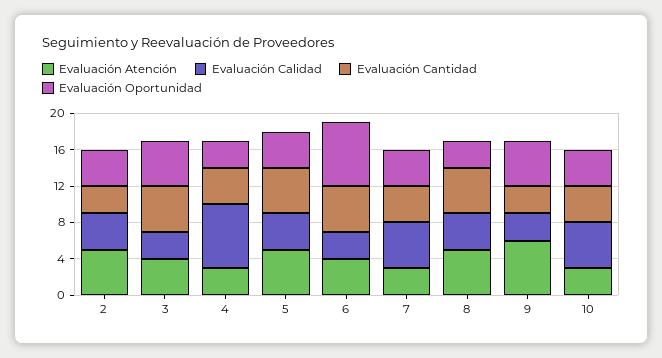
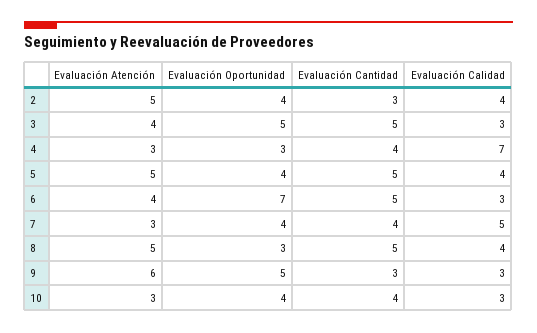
  {
    "Evaluación Atención": {
      "2": 5,
      "3": 4,
      "4": 3,
      "5": 5,
      "6": 4,
      "7": 3,
      "8": 5,
      "9": 6,
      "10": 3
    },
    "Evaluación Calidad": {
      "2": 4,
      "3": 3,
      "4": 7,
      "5": 4,
      "6": 3,
      "7": 5,
      "8": 4,
      "9": 3,
-     "10": 5
+     "10": 3
    },
    "Evaluación Cantidad": {
      "2": 3,
      "3": 5,
      "4": 4,
      "5": 5,
      "6": 5,
      "7": 4,
      "8": 5,
      "9": 3,
      "10": 4
    },
    "Evaluación Oportunidad": {
      "2": 4,
      "3": 5,
      "4": 3,
      "5": 4,
      "6": 7,
      "7": 4,
      "8": 3,
      "9": 5,
      "10": 4
    }
  }

